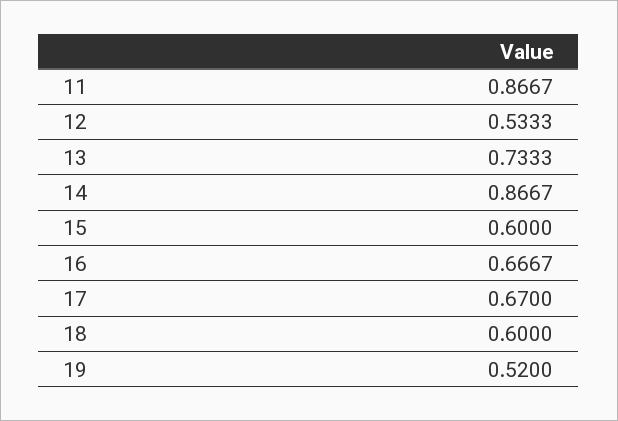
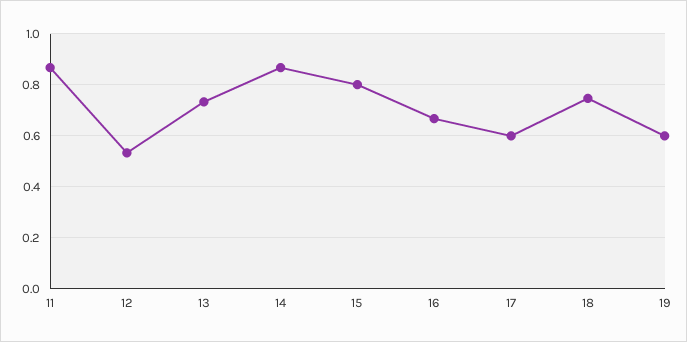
  {
    "11": 0.8667,
    "12": 0.5333,
    "13": 0.7333,
    "14": 0.8667,
-   "15": 0.6,
+   "15": 0.8,
    "16": 0.6667,
-   "17": 0.67,
+   "17": 0.6,
-   "18": 0.6,
+   "18": 0.75,
-   "19": 0.52
+   "19": 0.6
  }

